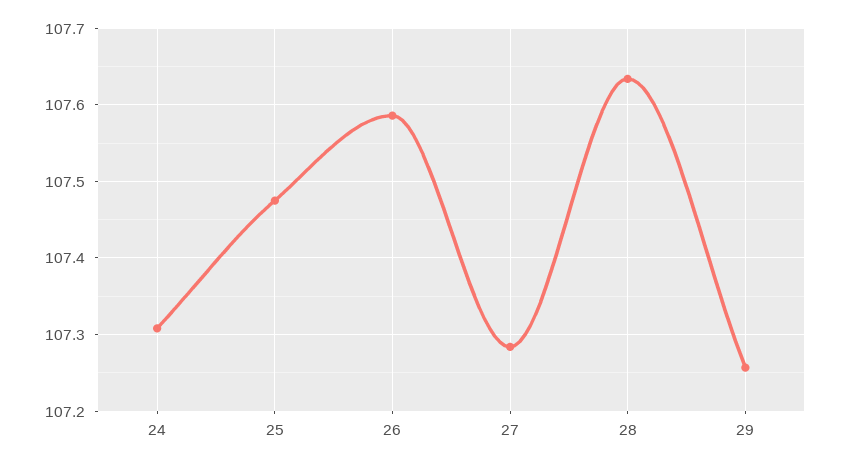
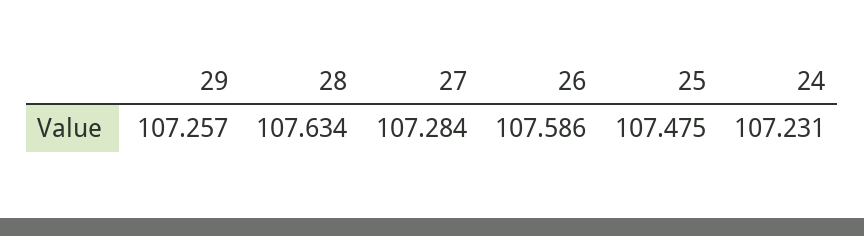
  {
-   "24": 107.31,
+   "24": 107.231,
    "25": 107.475,
    "26": 107.586,
    "27": 107.284,
    "28": 107.634,
    "29": 107.257
  }

